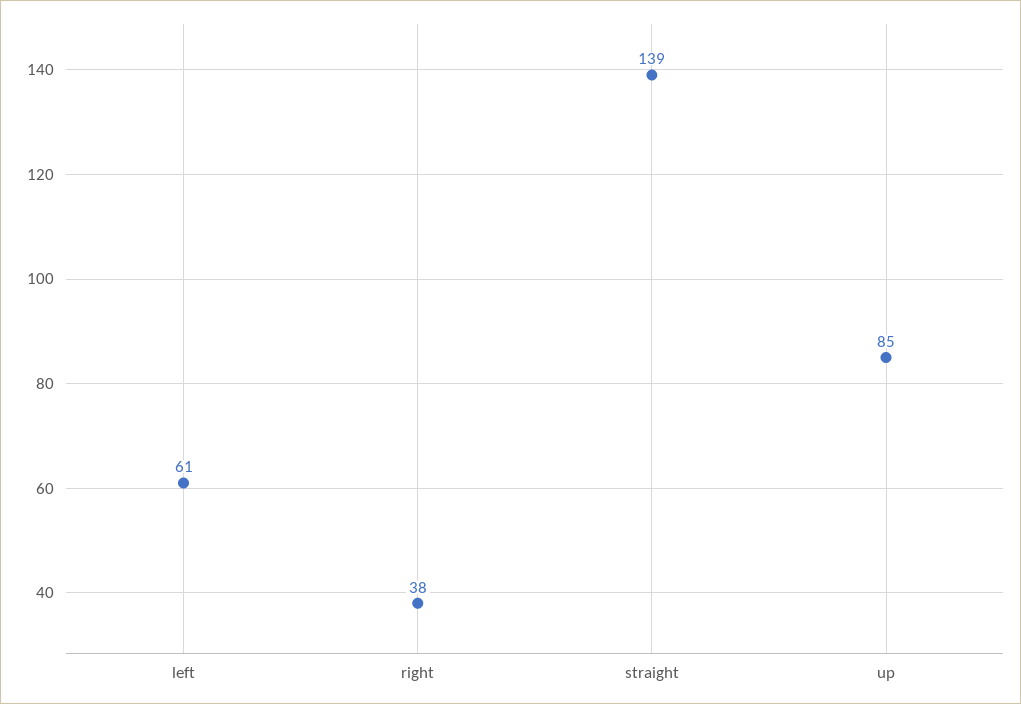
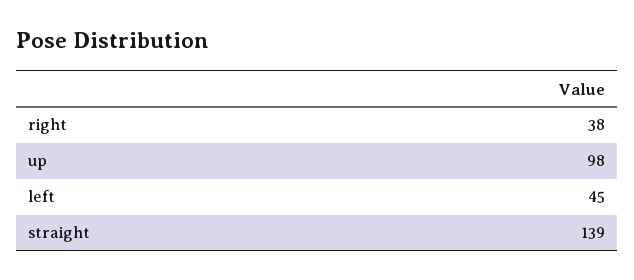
  {
-   "left": 61,
+   "left": 45,
    "right": 38,
    "straight": 139,
-   "up": 85
+   "up": 98
  }

